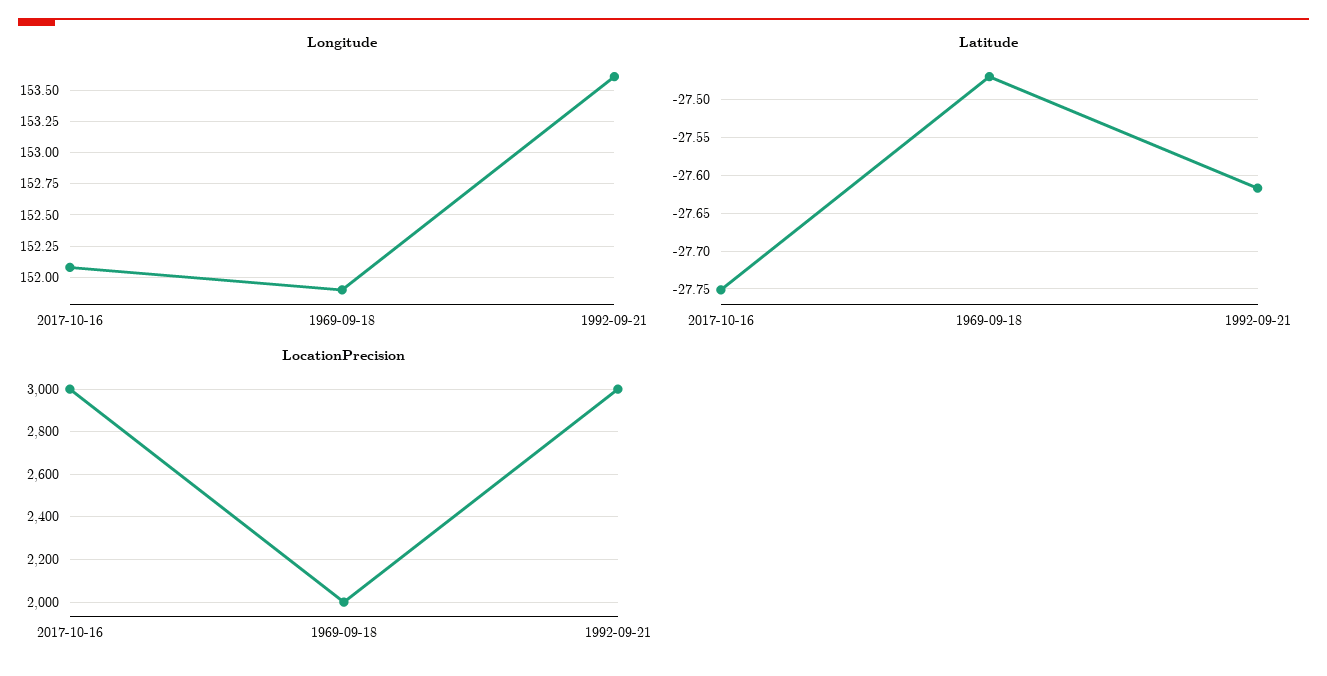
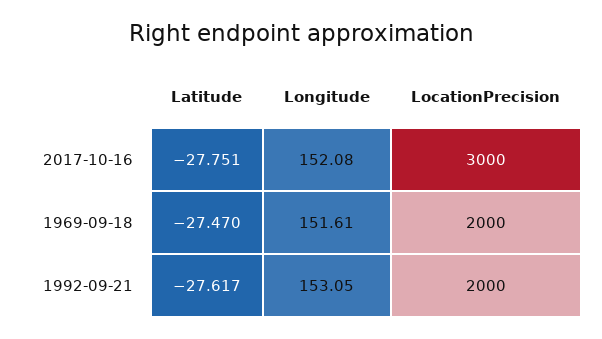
  {
    "Longitude": {
      "2017-10-16": 152.08,
-     "1969-09-18": 151.9,
+     "1969-09-18": 151.61,
-     "1992-09-21": 153.6
+     "1992-09-21": 153.05
    },
    "Latitude": {
      "2017-10-16": -27.751,
      "1969-09-18": -27.47,
      "1992-09-21": -27.617
    },
    "LocationPrecision": {
      "2017-10-16": 3000,
      "1969-09-18": 2000,
-     "1992-09-21": 3000
+     "1992-09-21": 2000
    }
  }

